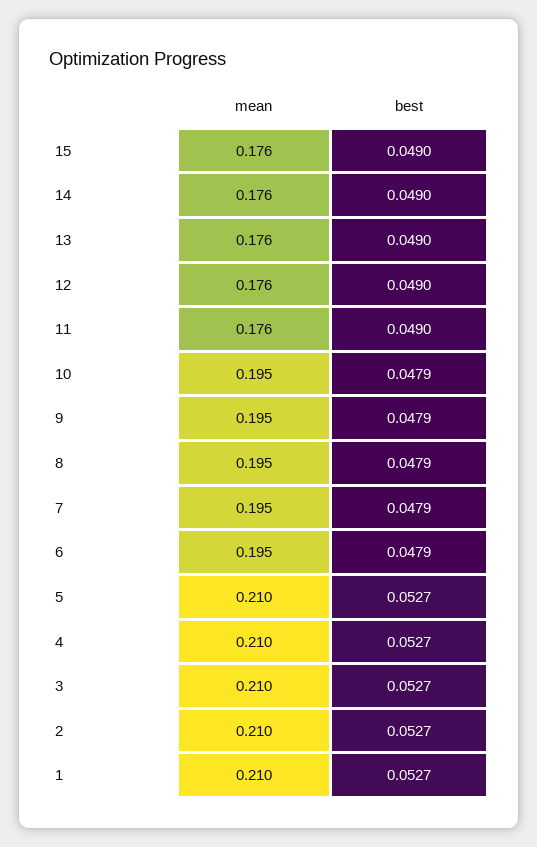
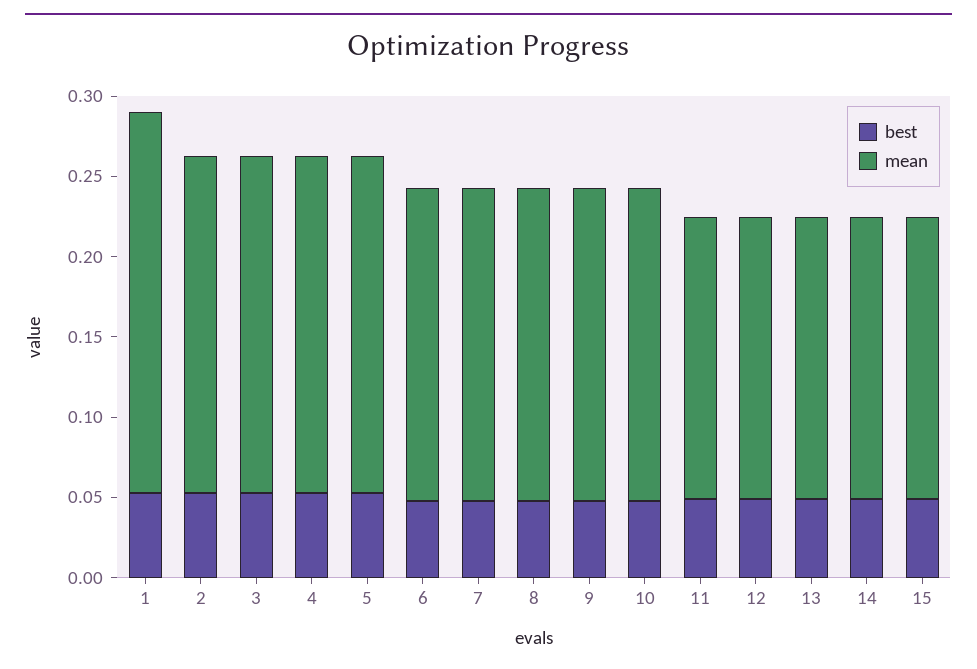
  {
    "mean": {
      "15": 0.176,
      "14": 0.176,
      "13": 0.176,
      "12": 0.176,
      "11": 0.176,
      "10": 0.195,
      "9": 0.195,
      "8": 0.195,
      "7": 0.195,
      "6": 0.195,
      "5": 0.21,
      "4": 0.21,
      "3": 0.21,
      "2": 0.21,
-     "1": 0.21
+     "1": 0.24
    },
    "best": {
      "15": 0.049,
      "14": 0.049,
      "13": 0.049,
      "12": 0.049,
      "11": 0.049,
      "10": 0.0479,
      "9": 0.0479,
      "8": 0.0479,
      "7": 0.0479,
      "6": 0.0479,
      "5": 0.0527,
      "4": 0.0527,
      "3": 0.0527,
      "2": 0.0527,
      "1": 0.0527
    }
  }

